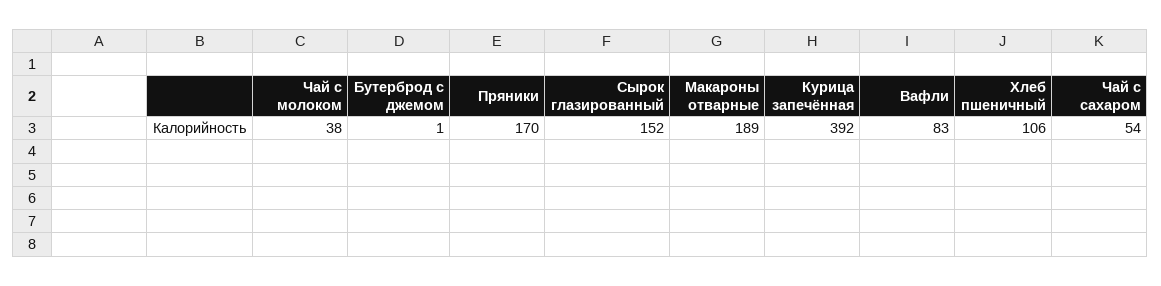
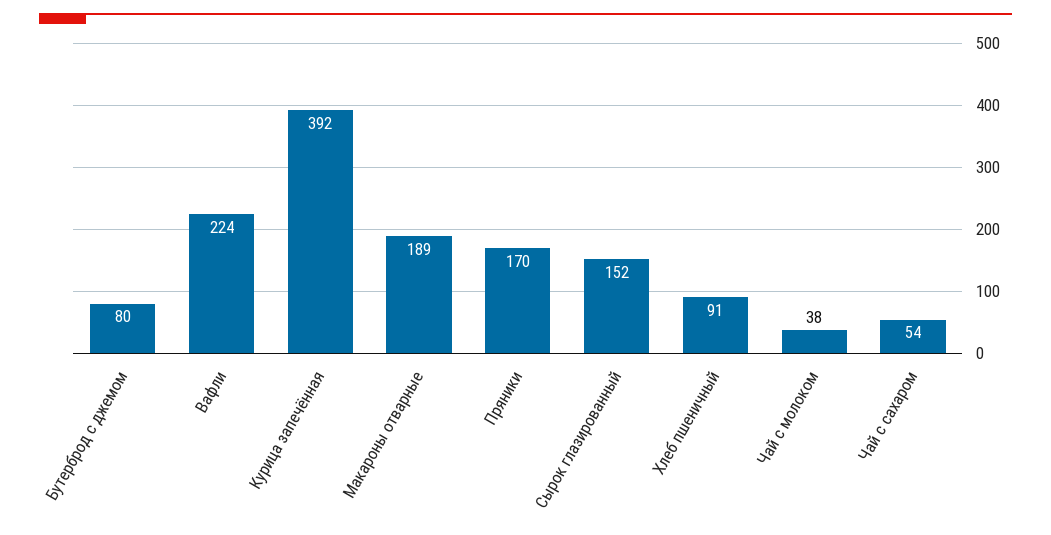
  {
    "Чай с молоком": 38,
-   "Бутерброд с джемом": 1,
+   "Бутерброд с джемом": 80,
    "Пряники": 170,
    "Сырок глазированный": 152,
    "Макароны отварные": 189,
    "Курица запечённая": 392,
-   "Вафли": 83,
+   "Вафли": 224,
-   "Хлеб пшеничный": 106,
+   "Хлеб пшеничный": 91,
    "Чай с сахаром": 54
  }

